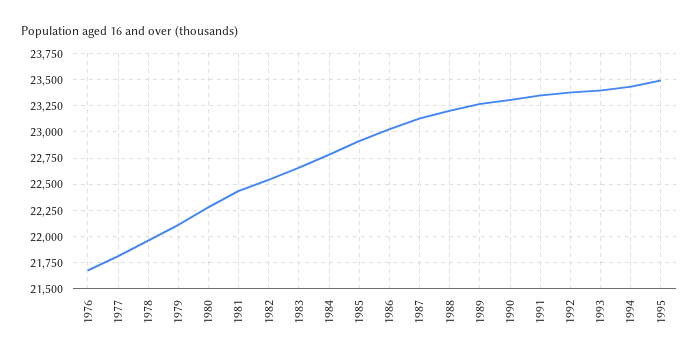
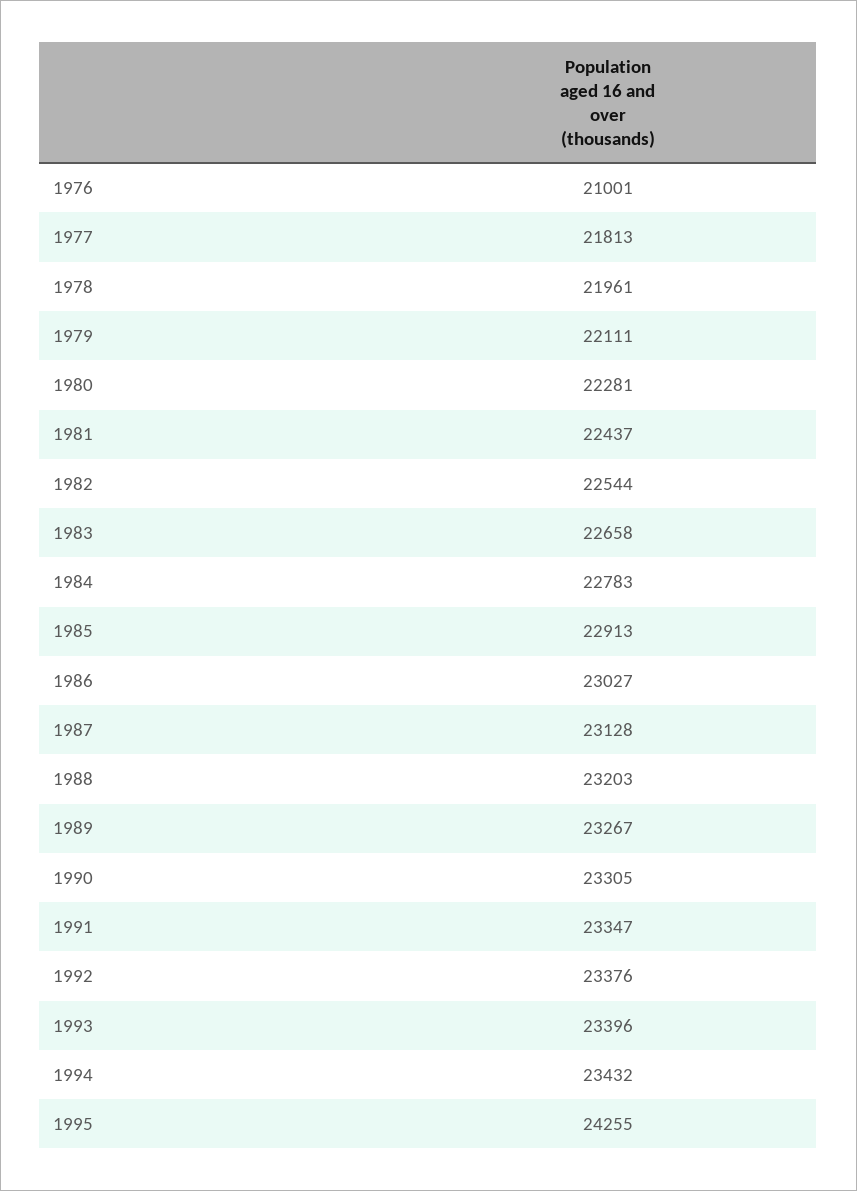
  {
-   "1976": 21750,
+   "1976": 21001,
    "1977": 21813,
    "1978": 21961,
    "1979": 22111,
    "1980": 22281,
    "1981": 22437,
    "1982": 22544,
    "1983": 22658,
    "1984": 22783,
    "1985": 22913,
    "1986": 23027,
    "1987": 23128,
    "1988": 23203,
    "1989": 23267,
    "1990": 23305,
    "1991": 23347,
    "1992": 23376,
    "1993": 23396,
    "1994": 23432,
-   "1995": 23500
+   "1995": 24255
  }

